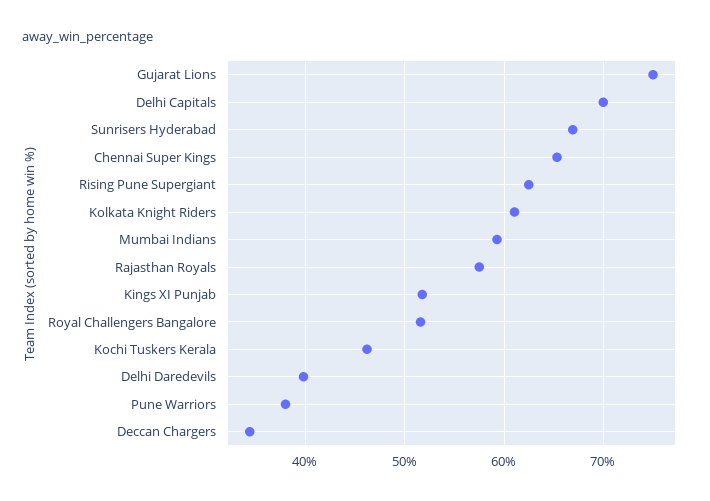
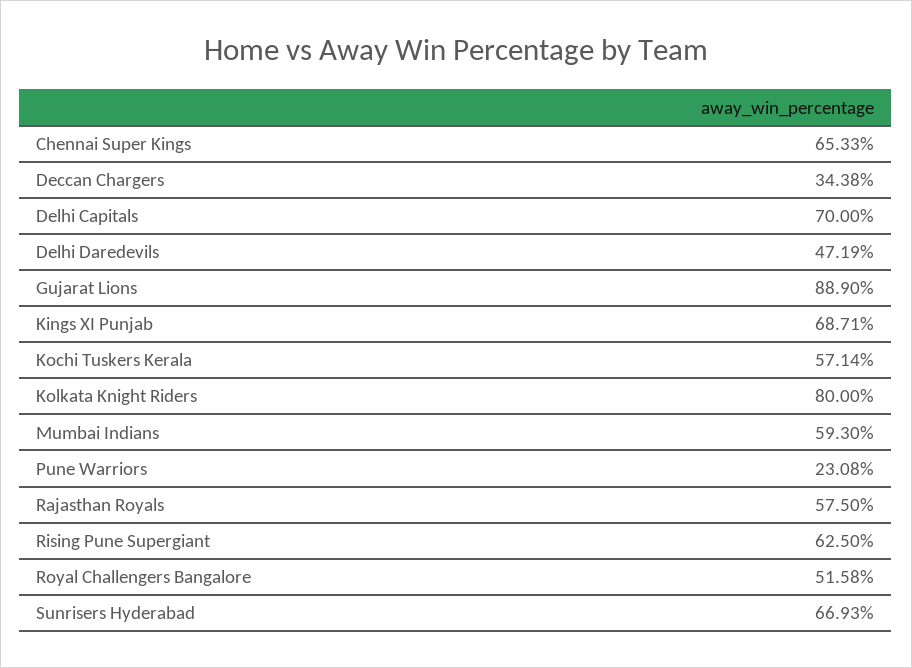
  {
-   "Gujarat Lions": 75,
+   "Gujarat Lions": 88.9,
    "Delhi Capitals": 70,
    "Sunrisers Hyderabad": 66.93,
    "Chennai Super Kings": 65.33,
    "Rising Pune Supergiant": 62.5,
-   "Kolkata Knight Riders": 61,
+   "Kolkata Knight Riders": 80,
    "Mumbai Indians": 59.3,
    "Rajasthan Royals": 57.5,
-   "Kings XI Punjab": 52,
+   "Kings XI Punjab": 68.71,
    "Royal Challengers Bangalore": 51.58,
-   "Kochi Tuskers Kerala": 46,
+   "Kochi Tuskers Kerala": 57.14,
-   "Delhi Daredevils": 40,
+   "Delhi Daredevils": 47.19,
-   "Pune Warriors": 38,
+   "Pune Warriors": 23.08,
    "Deccan Chargers": 34.38
  }

